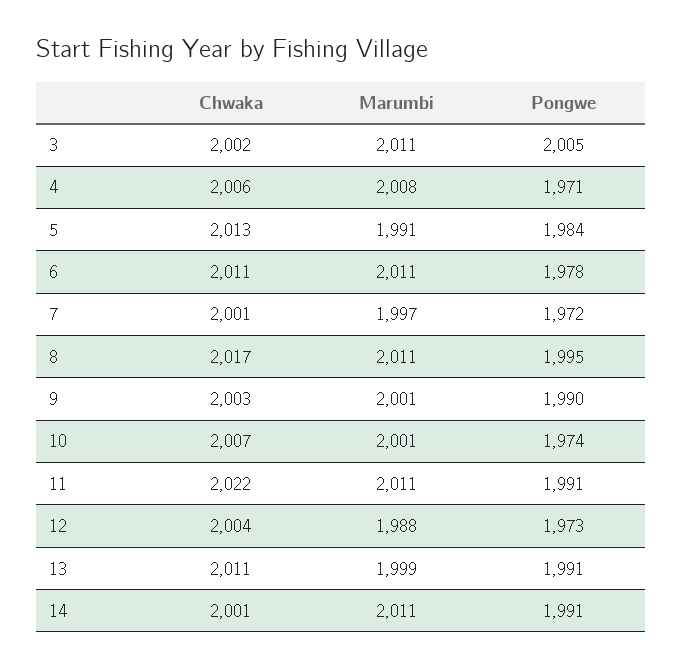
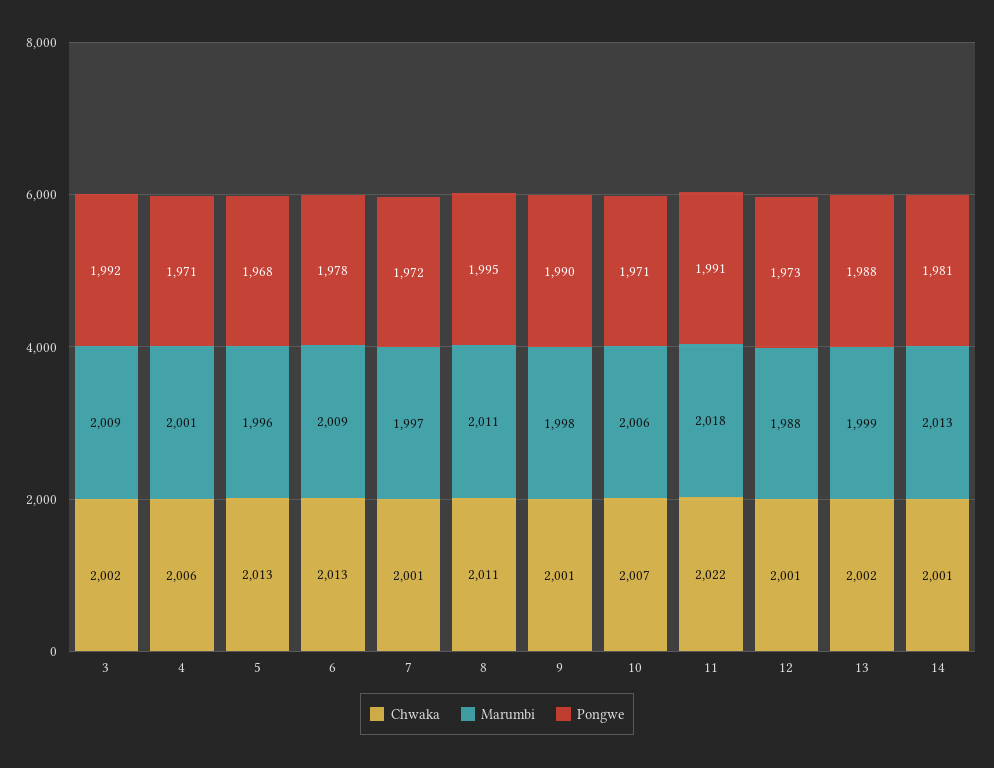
  {
    "Chwaka": {
      "3": 2002,
      "4": 2006,
      "5": 2013,
-     "6": 2011,
+     "6": 2013,
      "7": 2001,
-     "8": 2017,
+     "8": 2011,
-     "9": 2003,
+     "9": 2001,
      "10": 2007,
      "11": 2022,
-     "12": 2004,
+     "12": 2001,
-     "13": 2011,
+     "13": 2002,
      "14": 2001
    },
    "Marumbi": {
-     "3": 2011,
+     "3": 2009,
-     "4": 2008,
+     "4": 2001,
-     "5": 1991,
+     "5": 1996,
-     "6": 2011,
+     "6": 2009,
      "7": 1997,
      "8": 2011,
-     "9": 2001,
+     "9": 1998,
-     "10": 2001,
+     "10": 2006,
-     "11": 2011,
+     "11": 2018,
      "12": 1988,
      "13": 1999,
-     "14": 2011
+     "14": 2013
    },
    "Pongwe": {
-     "3": 2005,
+     "3": 1992,
      "4": 1971,
-     "5": 1984,
+     "5": 1968,
      "6": 1978,
      "7": 1972,
      "8": 1995,
      "9": 1990,
-     "10": 1974,
+     "10": 1971,
      "11": 1991,
      "12": 1973,
-     "13": 1991,
+     "13": 1988,
-     "14": 1991
+     "14": 1981
    }
  }

